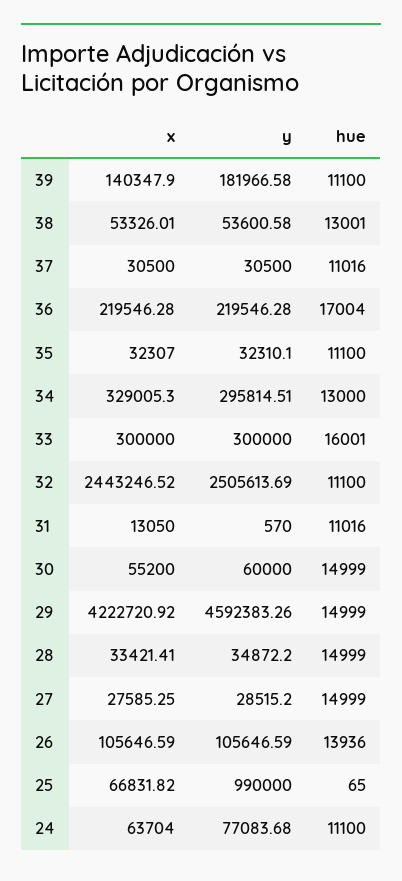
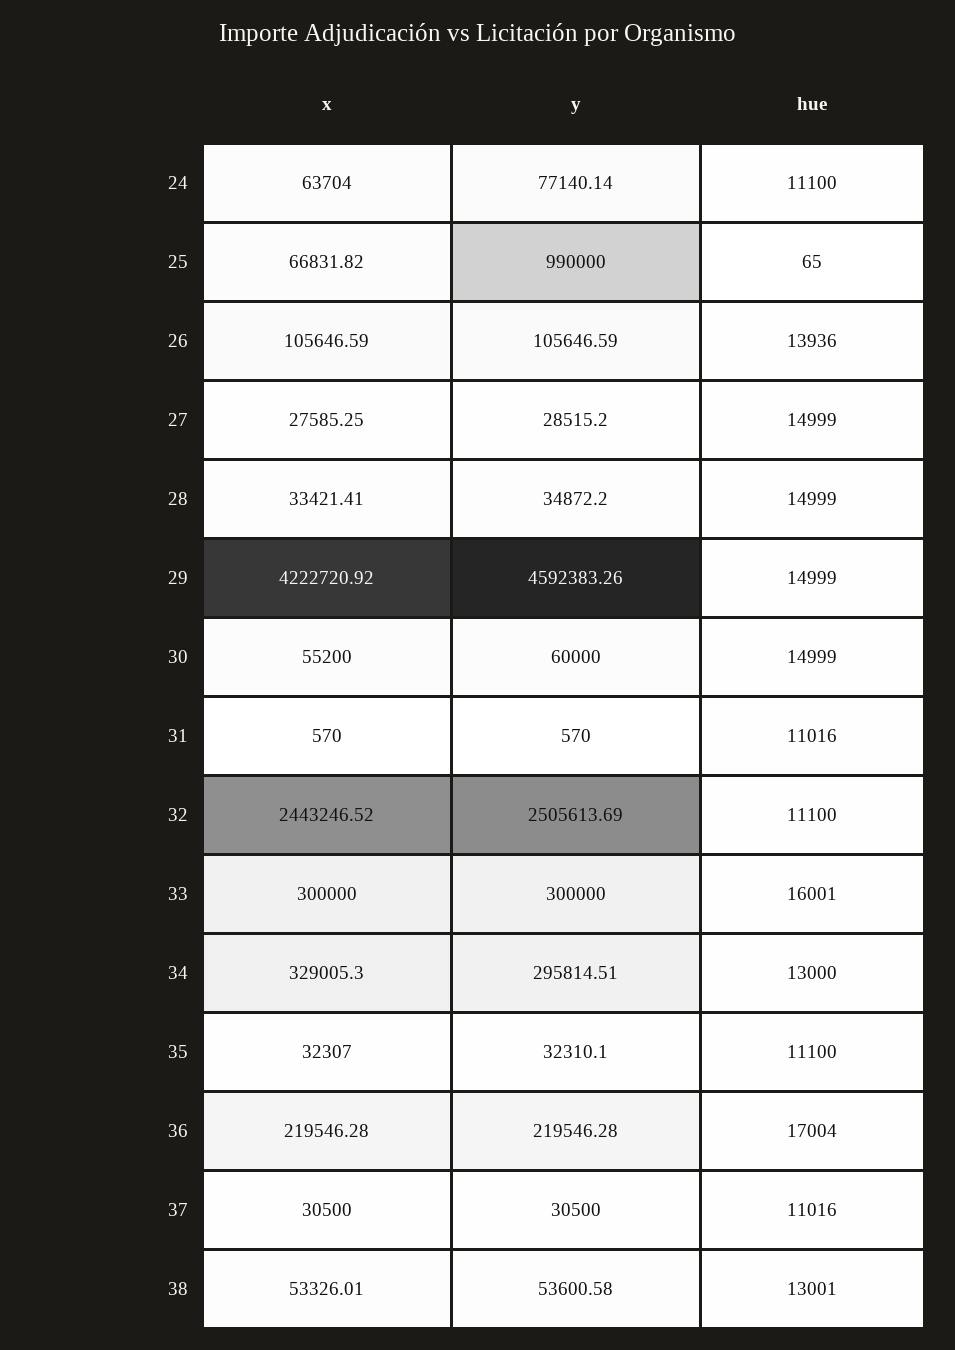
  {
    "x": {
-     "39": 140347.9,
      "38": 53326.01,
      "37": 30500,
      "36": 219546.28,
      "35": 32307,
      "34": 329005.3,
      "33": 300000,
      "32": 2443246.52,
-     "31": 13050,
+     "31": 570,
      "30": 55200,
      "29": 4222720.92,
      "28": 33421.41,
      "27": 27585.25,
      "26": 105646.59,
      "25": 66831.82,
      "24": 63704
    },
    "y": {
-     "39": 181966.58,
      "38": 53600.58,
      "37": 30500,
      "36": 219546.28,
      "35": 32310.1,
      "34": 295814.51,
      "33": 300000,
      "32": 2505613.69,
      "31": 570,
      "30": 60000,
      "29": 4592383.26,
      "28": 34872.2,
      "27": 28515.2,
      "26": 105646.59,
      "25": 990000,
-     "24": 77083.68
+     "24": 77140.14
    },
    "hue": {
-     "39": 11100,
      "38": 13001,
      "37": 11016,
      "36": 17004,
      "35": 11100,
      "34": 13000,
      "33": 16001,
      "32": 11100,
      "31": 11016,
      "30": 14999,
      "29": 14999,
      "28": 14999,
      "27": 14999,
      "26": 13936,
      "25": 65,
      "24": 11100
    }
  }

